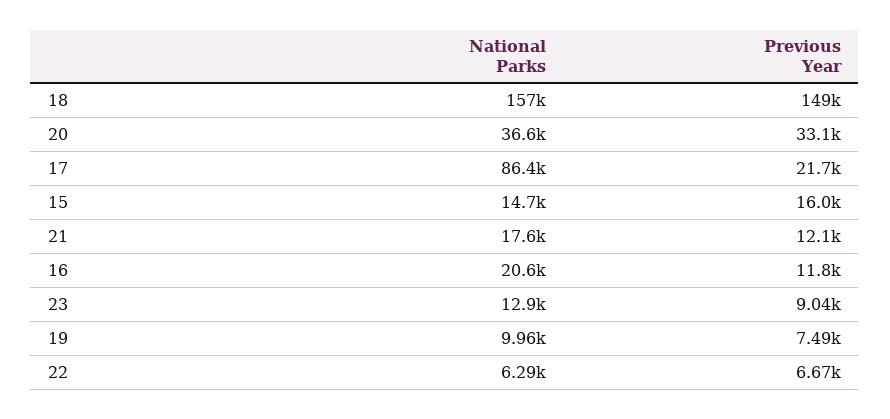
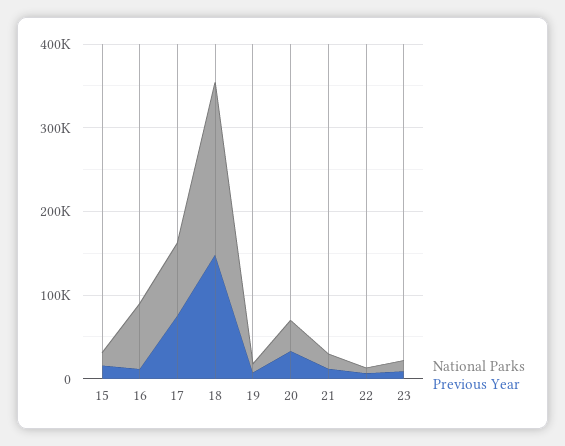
  {
    "National Parks": {
-     "18": 157000,
+     "18": 200000,
      "20": 36600,
      "17": 86400,
      "15": 14700,
      "21": 17600,
-     "16": 20600,
+     "16": 80000,
      "23": 12900,
      "19": 9960,
      "22": 6290
    },
    "Previous Year": {
      "18": 149000,
      "20": 33100,
-     "17": 21700,
+     "17": 80000,
      "15": 16000,
      "21": 12100,
      "16": 11800,
      "23": 9040,
      "19": 7490,
      "22": 6670
    }
  }

